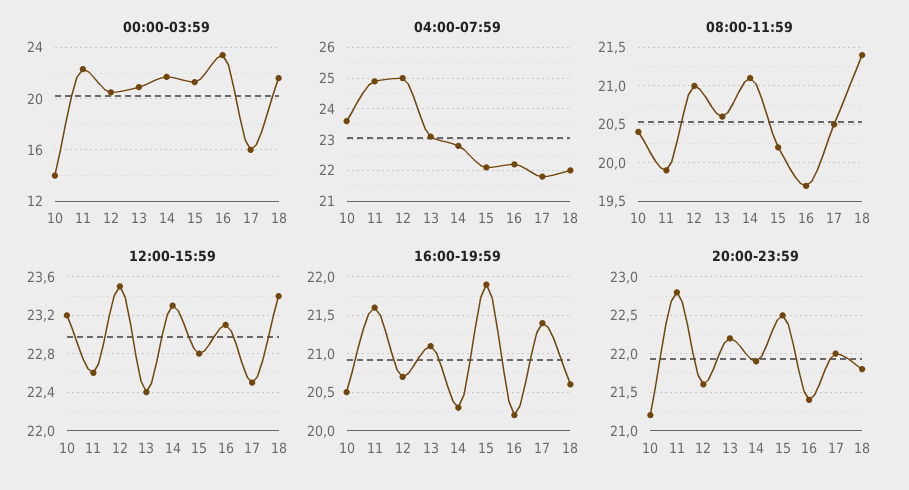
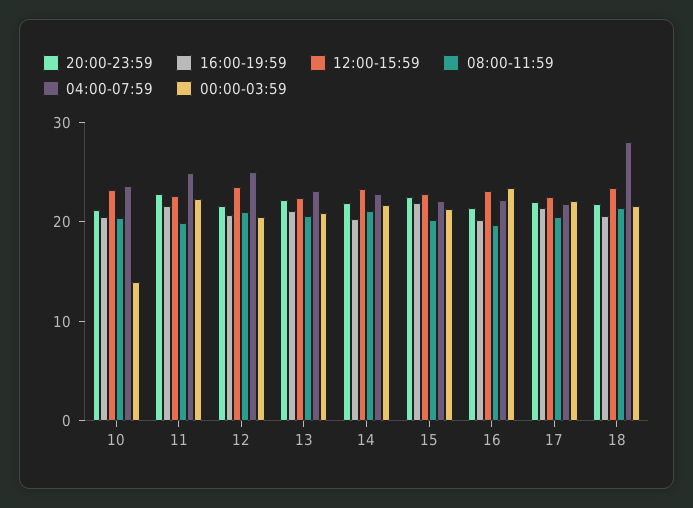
  {
    "00:00-03:59": {
      "10": 14,
      "11": 22.5,
      "12": 20.5,
      "13": 21,
      "14": 21.5,
      "15": 21.5,
      "16": 23.5,
-     "17": 16,
+     "17": 22,
      "18": 21.5
    },
    "04:00-07:59": {
      "10": 23.5,
      "11": 25,
      "12": 25,
      "13": 23,
      "14": 23,
      "15": 22,
      "16": 22,
      "17": 22,
-     "18": 22
+     "18": 28
    },
    "08:00-11:59": {
      "10": 20.4,
      "11": 19.9,
      "12": 21,
      "13": 20.6,
      "14": 21.1,
      "15": 20.2,
      "16": 19.7,
      "17": 20.5,
      "18": 21.4
    },
    "12:00-15:59": {
      "10": 23.2,
      "11": 22.6,
      "12": 23.5,
      "13": 22.4,
      "14": 23.3,
      "15": 22.8,
      "16": 23.1,
      "17": 22.5,
      "18": 23.4
    },
    "16:00-19:59": {
      "10": 20.5,
      "11": 21.6,
      "12": 20.7,
      "13": 21.1,
      "14": 20.3,
      "15": 21.9,
      "16": 20.2,
      "17": 21.4,
      "18": 20.6
    },
    "20:00-23:59": {
      "10": 21.2,
      "11": 22.8,
      "12": 21.6,
      "13": 22.2,
      "14": 21.9,
      "15": 22.5,
      "16": 21.4,
      "17": 22,
      "18": 21.8
    }
  }

